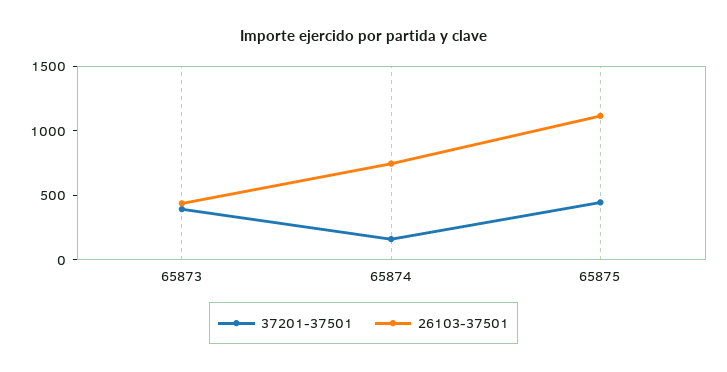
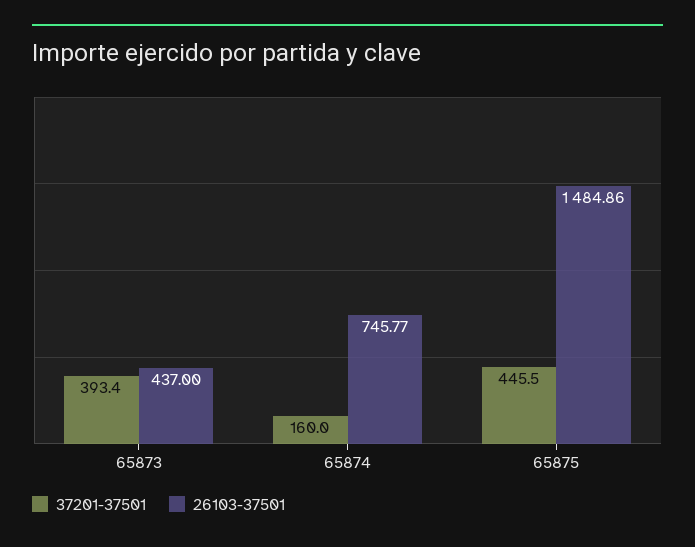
  {
    "37201-37501": {
      "65873": 393.4,
      "65874": 160,
      "65875": 445.5
    },
    "26103-37501": {
      "65873": 437,
      "65874": 745.77,
-     "65875": 1100
+     "65875": 1484.86
    }
  }

